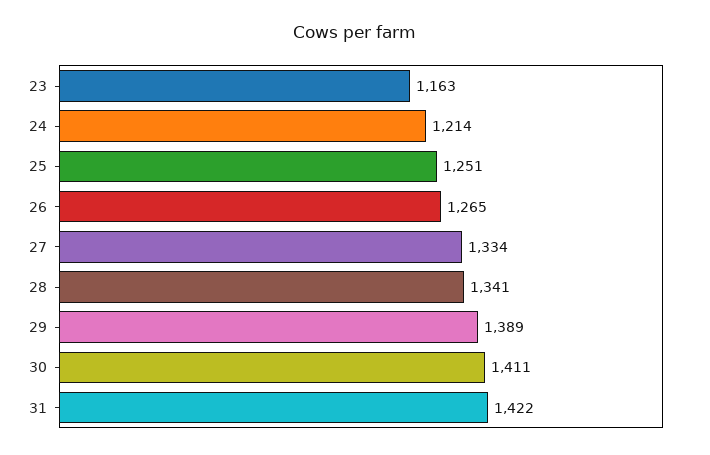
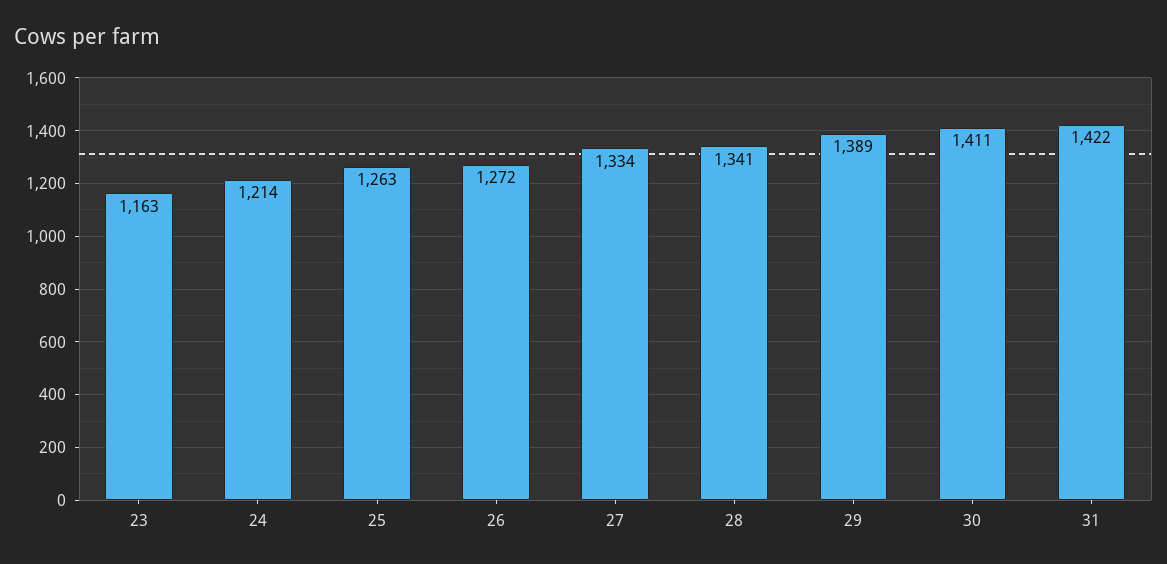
  {
    "23": 1163,
    "24": 1214,
-   "25": 1251,
+   "25": 1263,
-   "26": 1265,
+   "26": 1272,
    "27": 1334,
    "28": 1341,
    "29": 1389,
    "30": 1411,
    "31": 1422
  }

